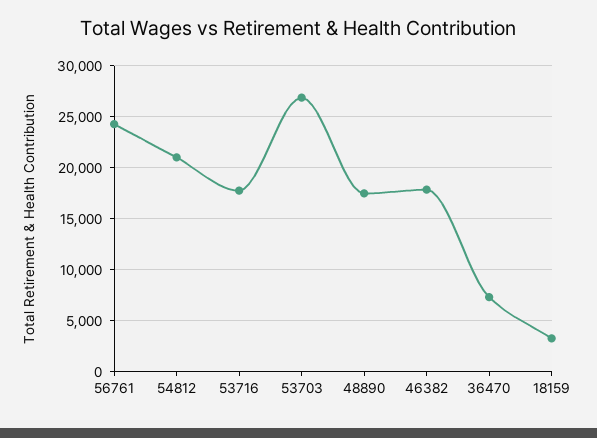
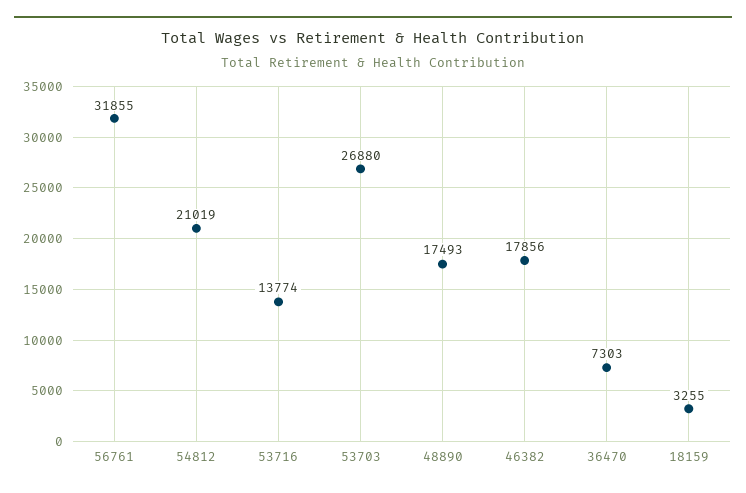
  {
-   "56761": 24000,
+   "56761": 31855,
    "54812": 21019,
-   "53716": 18000,
+   "53716": 13774,
    "53703": 26880,
    "48890": 17493,
    "46382": 17856,
    "36470": 7303,
    "18159": 3255
  }

